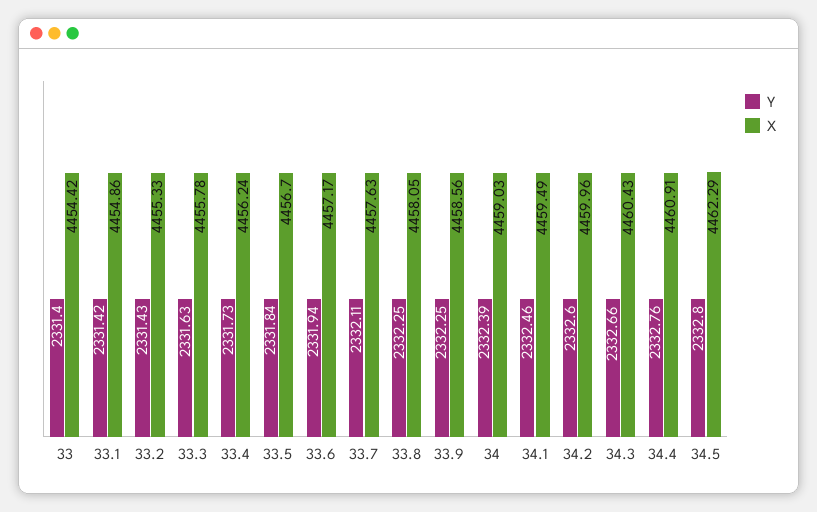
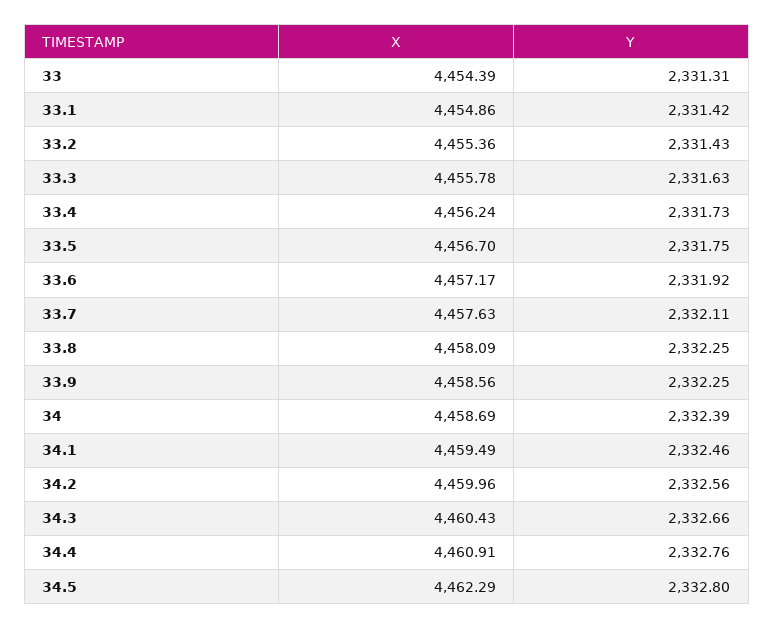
  {
    "Y": {
-     "33": 2331.4,
+     "33": 2331.31,
      "33.1": 2331.42,
      "33.2": 2331.43,
      "33.3": 2331.63,
      "33.4": 2331.73,
-     "33.5": 2331.84,
+     "33.5": 2331.75,
-     "33.6": 2331.94,
+     "33.6": 2331.92,
      "33.7": 2332.11,
      "33.8": 2332.25,
      "33.9": 2332.25,
      "34": 2332.39,
      "34.1": 2332.46,
-     "34.2": 2332.6,
+     "34.2": 2332.56,
      "34.3": 2332.66,
      "34.4": 2332.76,
      "34.5": 2332.8
    },
    "X": {
-     "33": 4454.42,
+     "33": 4454.39,
      "33.1": 4454.86,
-     "33.2": 4455.33,
+     "33.2": 4455.36,
      "33.3": 4455.78,
      "33.4": 4456.24,
      "33.5": 4456.7,
      "33.6": 4457.17,
      "33.7": 4457.63,
-     "33.8": 4458.05,
+     "33.8": 4458.09,
      "33.9": 4458.56,
-     "34": 4459.03,
+     "34": 4458.69,
      "34.1": 4459.49,
      "34.2": 4459.96,
      "34.3": 4460.43,
      "34.4": 4460.91,
      "34.5": 4462.29
    }
  }

